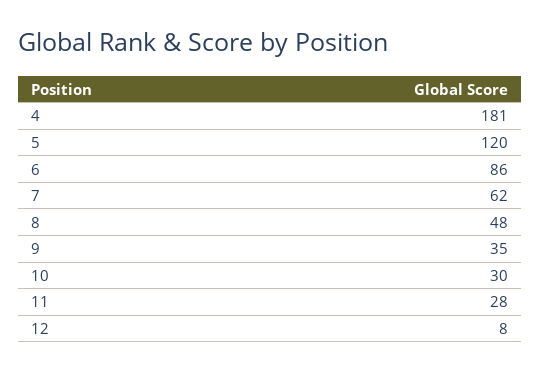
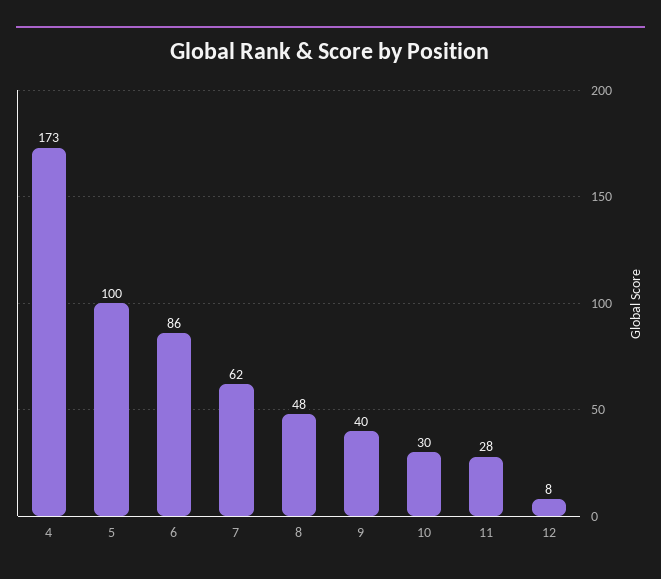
  {
-   "4": 181,
+   "4": 173,
-   "5": 120,
+   "5": 100,
    "6": 86,
    "7": 62,
    "8": 48,
-   "9": 35,
+   "9": 40,
    "10": 30,
    "11": 28,
    "12": 8
  }

